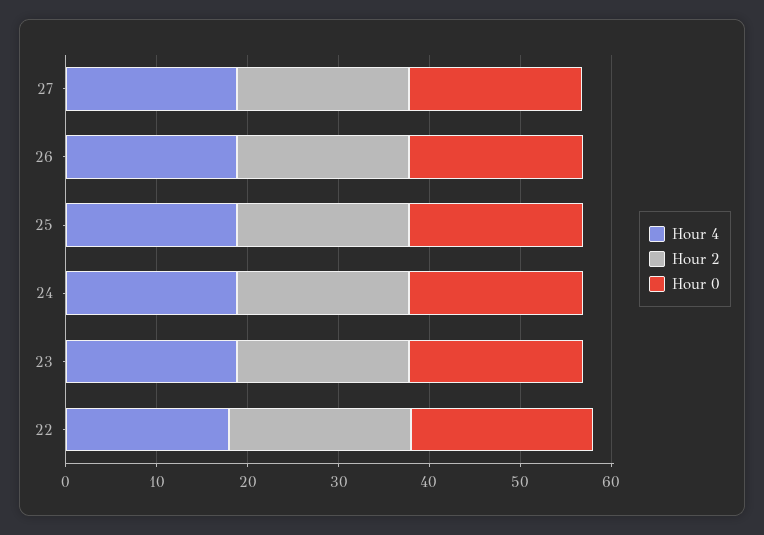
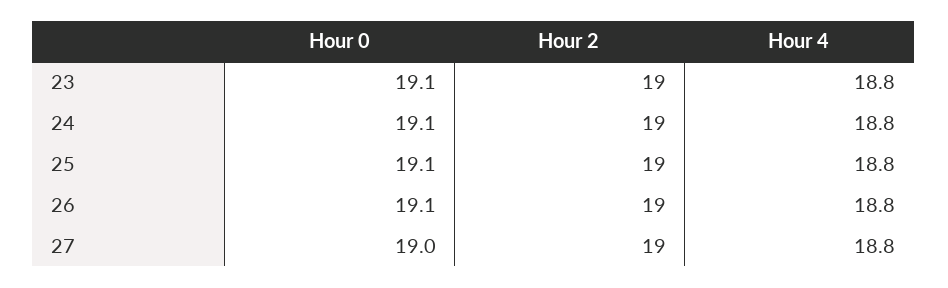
  {
    "Hour 4": {
      "27": 18.8,
      "26": 18.8,
      "25": 18.8,
      "24": 18.8,
-     "23": 18.8,
+     "23": 18.8
-     "22": 18
    },
    "Hour 2": {
      "27": 19,
      "26": 19,
      "25": 19,
      "24": 19,
-     "23": 19,
+     "23": 19
-     "22": 20
    },
    "Hour 0": {
      "27": 19,
      "26": 19.1,
      "25": 19.1,
      "24": 19.1,
-     "23": 19.1,
+     "23": 19.1
-     "22": 20
    }
  }

